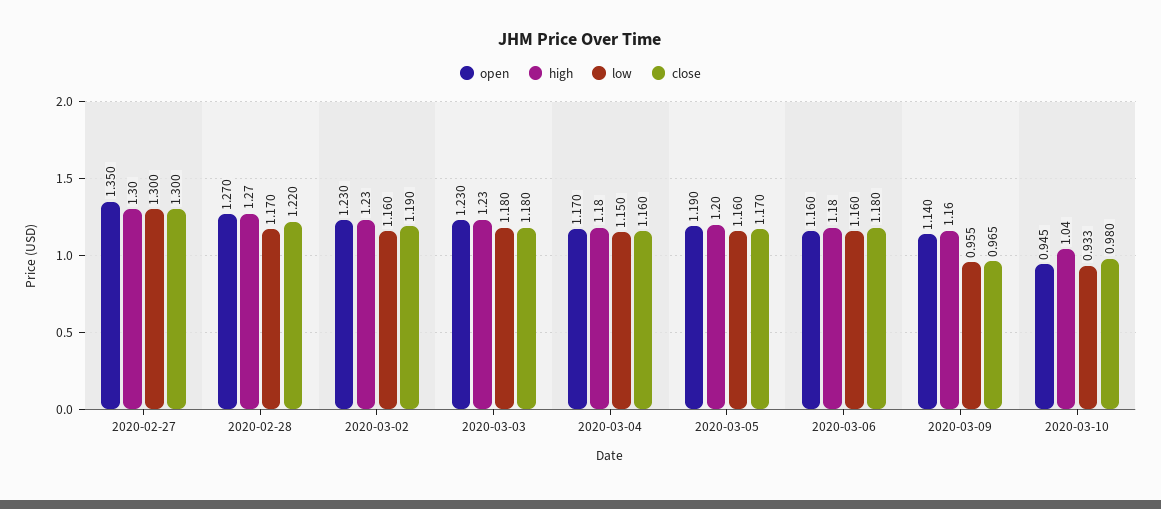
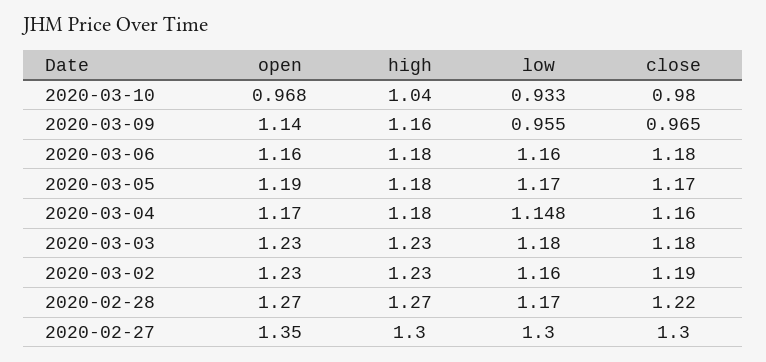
  {
    "open": {
      "2020-02-27": 1.35,
      "2020-02-28": 1.27,
      "2020-03-02": 1.23,
      "2020-03-03": 1.23,
      "2020-03-04": 1.17,
      "2020-03-05": 1.19,
      "2020-03-06": 1.16,
      "2020-03-09": 1.14,
-     "2020-03-10": 0.945
+     "2020-03-10": 0.968
    },
    "high": {
      "2020-02-27": 1.3,
      "2020-02-28": 1.27,
      "2020-03-02": 1.23,
      "2020-03-03": 1.23,
      "2020-03-04": 1.18,
-     "2020-03-05": 1.2,
+     "2020-03-05": 1.18,
      "2020-03-06": 1.18,
      "2020-03-09": 1.16,
      "2020-03-10": 1.04
    },
    "low": {
      "2020-02-27": 1.3,
      "2020-02-28": 1.17,
      "2020-03-02": 1.16,
      "2020-03-03": 1.18,
-     "2020-03-04": 1.15,
+     "2020-03-04": 1.148,
-     "2020-03-05": 1.16,
+     "2020-03-05": 1.17,
      "2020-03-06": 1.16,
      "2020-03-09": 0.955,
      "2020-03-10": 0.933
    },
    "close": {
      "2020-02-27": 1.3,
      "2020-02-28": 1.22,
      "2020-03-02": 1.19,
      "2020-03-03": 1.18,
      "2020-03-04": 1.16,
      "2020-03-05": 1.17,
      "2020-03-06": 1.18,
      "2020-03-09": 0.965,
      "2020-03-10": 0.98
    }
  }

